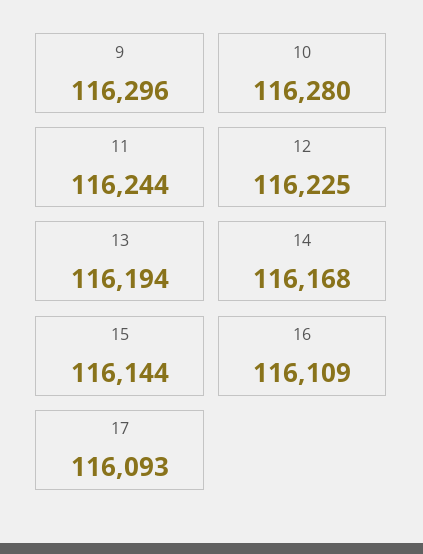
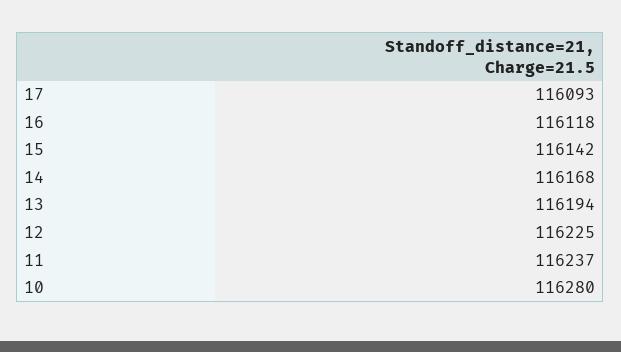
  {
-   "9": 116296,
    "10": 116280,
-   "11": 116244,
+   "11": 116237,
    "12": 116225,
    "13": 116194,
    "14": 116168,
-   "15": 116144,
+   "15": 116142,
-   "16": 116109,
+   "16": 116118,
    "17": 116093
  }

